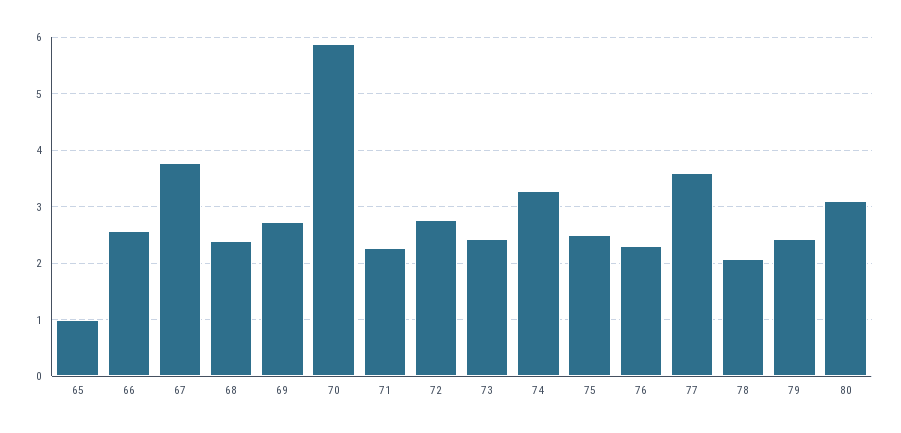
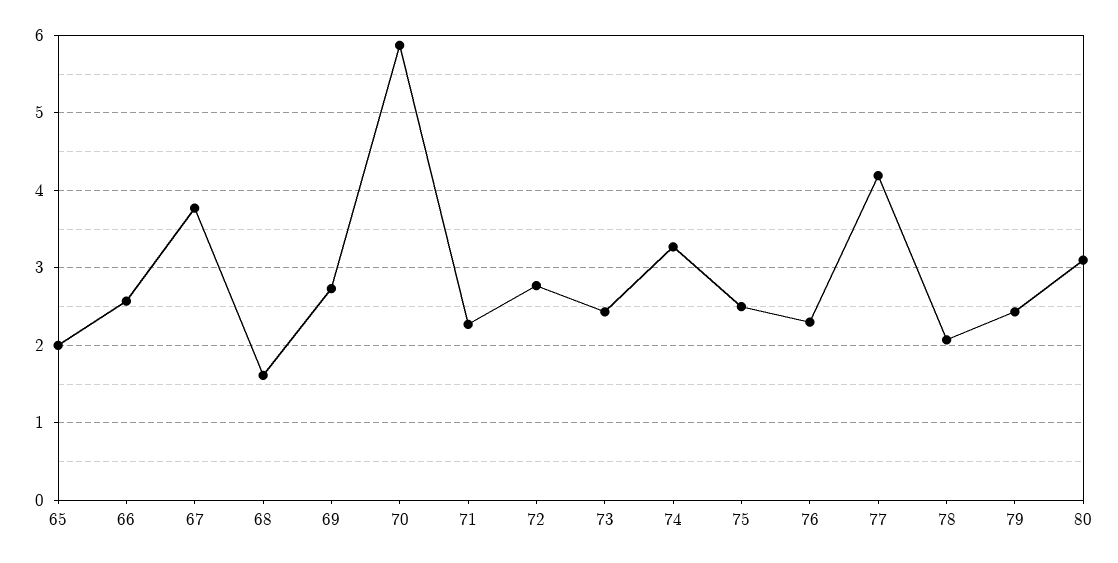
  {
-   "65": 1,
+   "65": 2,
    "66": 2.6,
    "67": 3.8,
-   "68": 2.4,
+   "68": 1.6,
    "69": 2.7,
    "70": 5.9,
    "71": 2.3,
    "72": 2.8,
    "73": 2.4,
    "74": 3.3,
    "75": 2.5,
    "76": 2.3,
-   "77": 3.6,
+   "77": 4.2,
    "78": 2.1,
    "79": 2.4,
    "80": 3.1
  }

